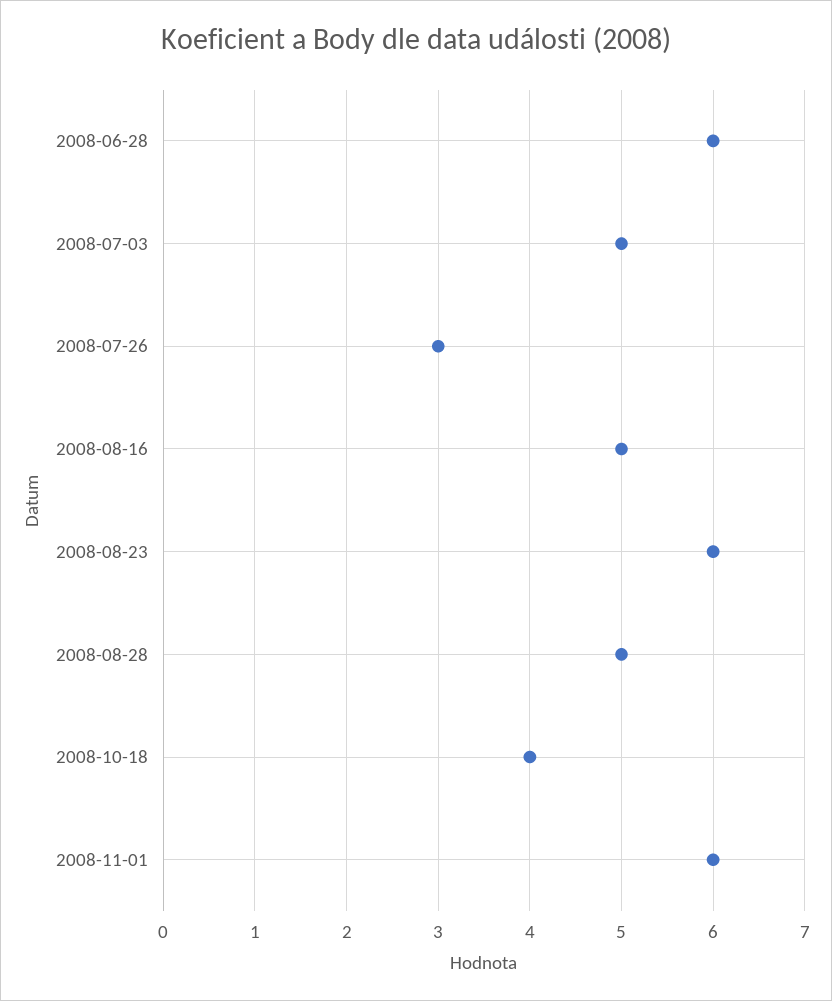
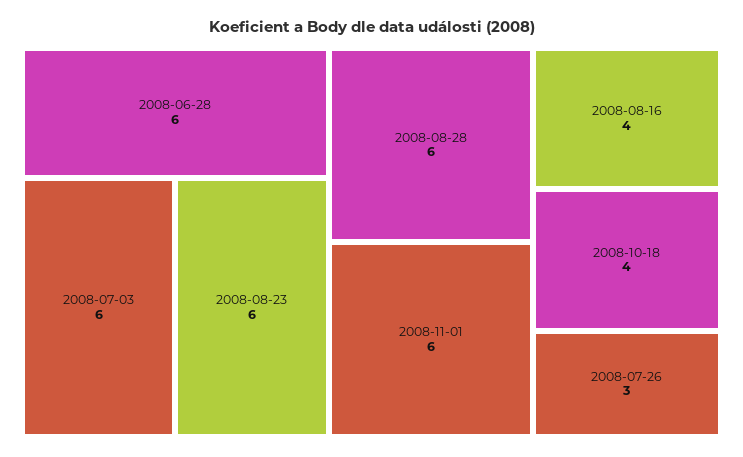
  {
    "2008-06-28": 6,
-   "2008-07-03": 5,
+   "2008-07-03": 6,
    "2008-07-26": 3,
-   "2008-08-16": 5,
+   "2008-08-16": 4,
    "2008-08-23": 6,
-   "2008-08-28": 5,
+   "2008-08-28": 6,
    "2008-10-18": 4,
    "2008-11-01": 6
  }

